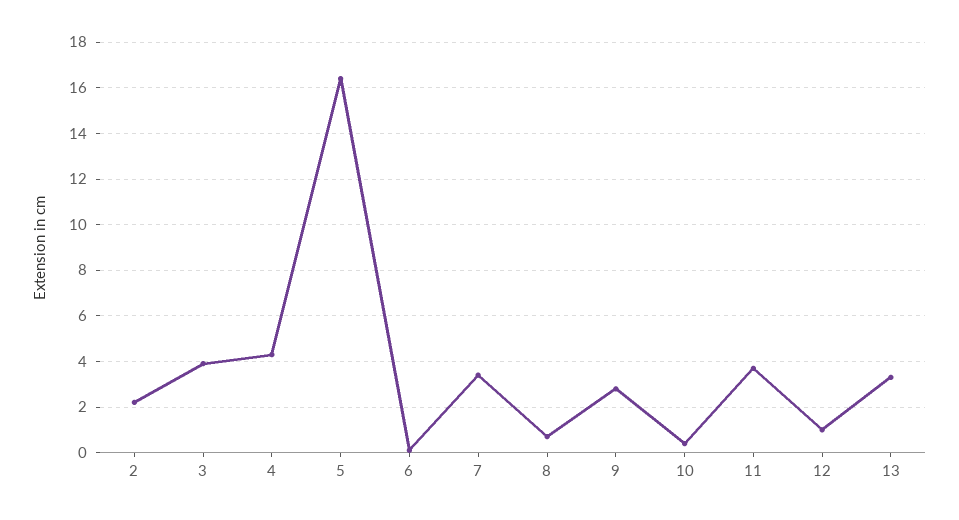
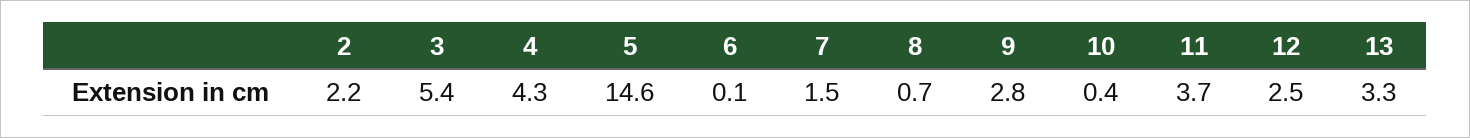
  {
    "2": 2.2,
-   "3": 4,
+   "3": 5.4,
    "4": 4.3,
-   "5": 16.5,
+   "5": 14.6,
    "6": 0.1,
-   "7": 3.5,
+   "7": 1.5,
    "8": 0.7,
    "9": 2.8,
    "10": 0.4,
    "11": 3.7,
-   "12": 1,
+   "12": 2.5,
    "13": 3.3
  }

